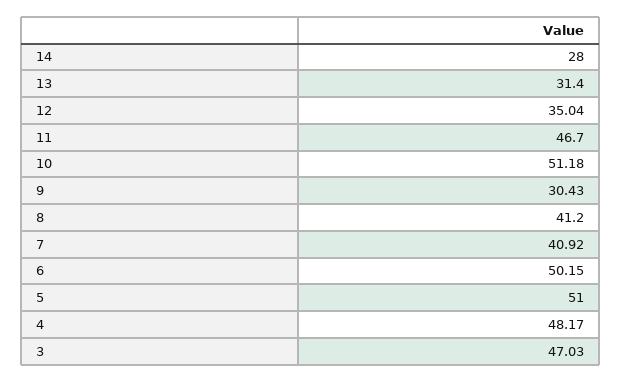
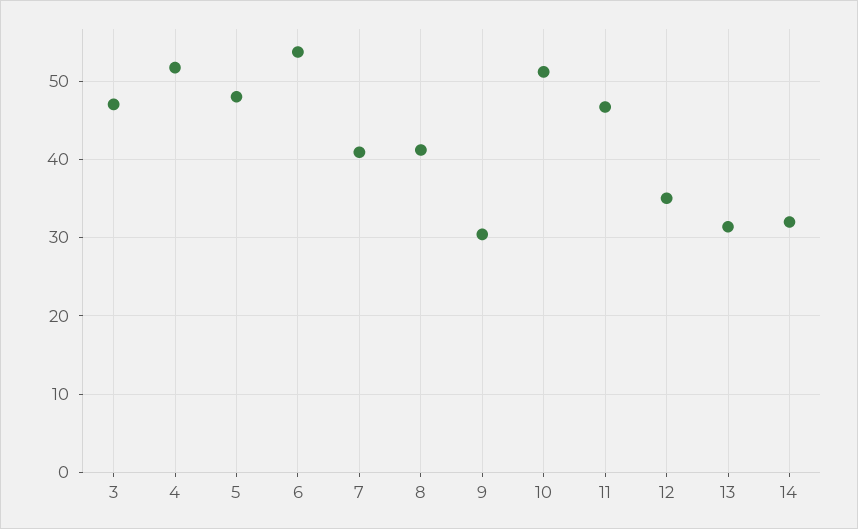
  {
-   "14": 28,
+   "14": 32,
    "13": 31.4,
    "12": 35.04,
    "11": 46.7,
    "10": 51.18,
    "9": 30.43,
    "8": 41.2,
    "7": 40.92,
-   "6": 50.15,
+   "6": 54,
-   "5": 51,
+   "5": 48,
-   "4": 48.17,
+   "4": 52,
    "3": 47.03
  }

